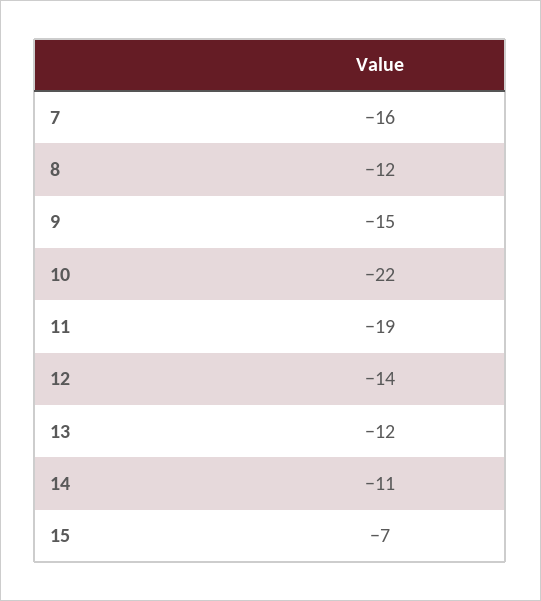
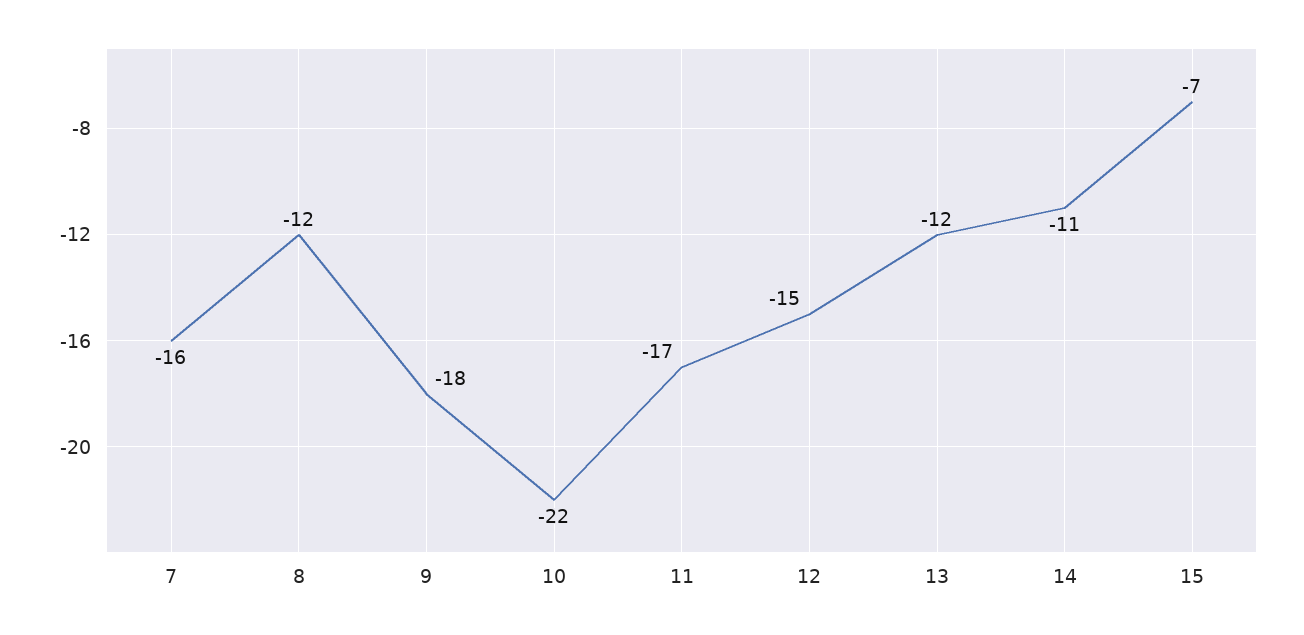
  {
    "7": -16,
    "8": -12,
-   "9": -15,
+   "9": -18,
    "10": -22,
-   "11": -19,
+   "11": -17,
-   "12": -14,
+   "12": -15,
    "13": -12,
    "14": -11,
    "15": -7
  }

